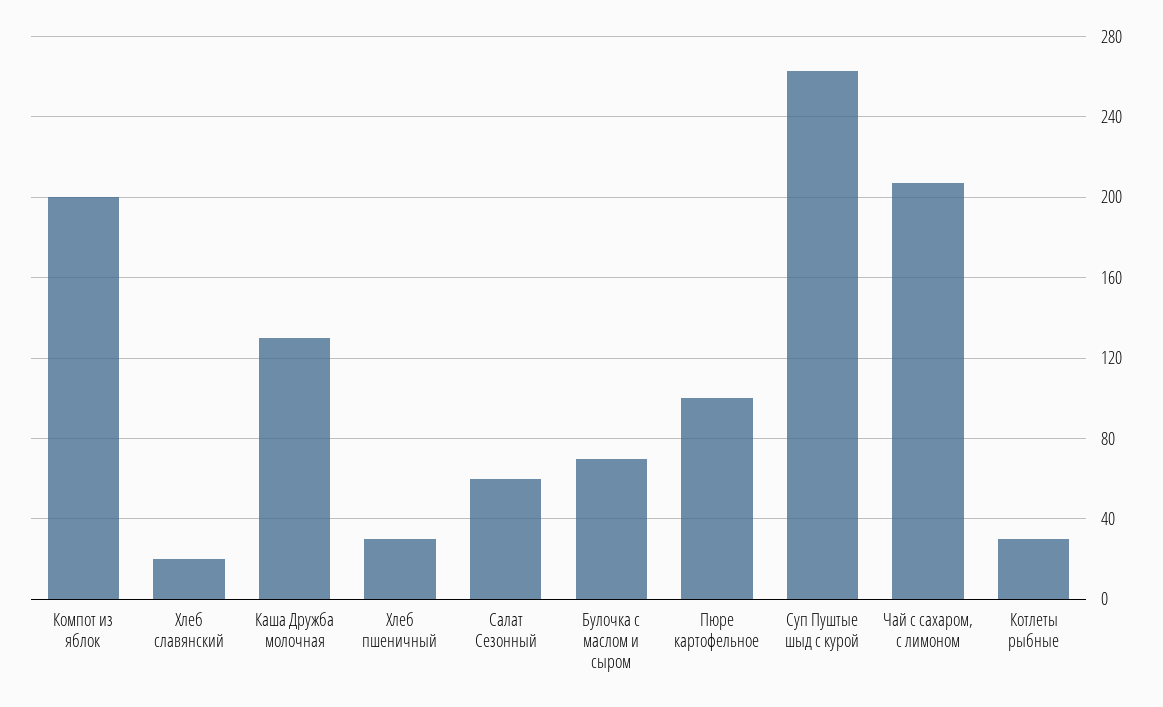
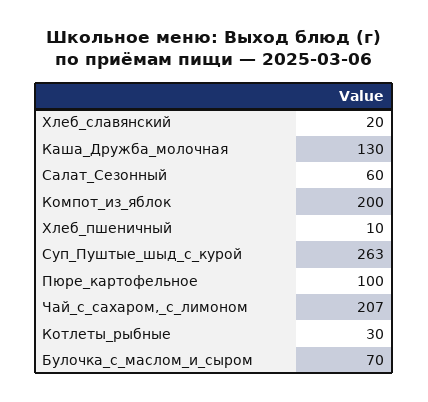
  {
    "Компот из яблок": 200,
    "Хлеб славянский": 20,
    "Каша Дружба молочная": 130,
-   "Хлеб пшеничный": 30,
+   "Хлеб пшеничный": 10,
    "Салат Сезонный": 60,
    "Булочка с маслом и сыром": 70,
    "Пюре картофельное": 100,
    "Суп Пуштые шыд с курой": 263,
    "Чай с сахаром, с лимоном": 207,
    "Котлеты рыбные": 30
  }

